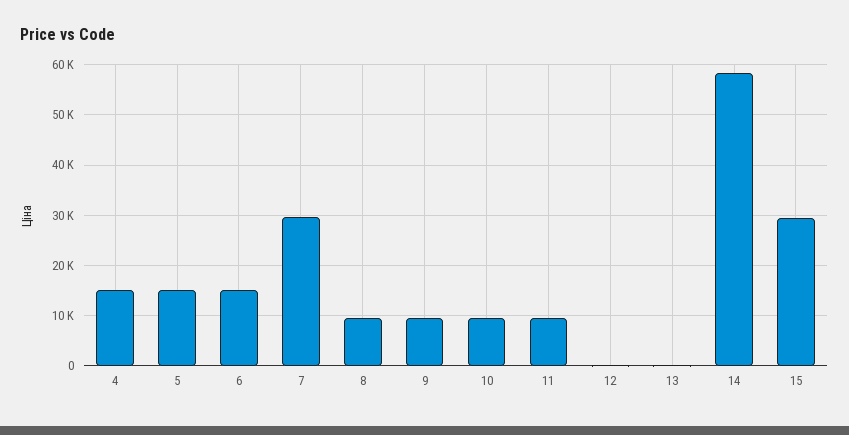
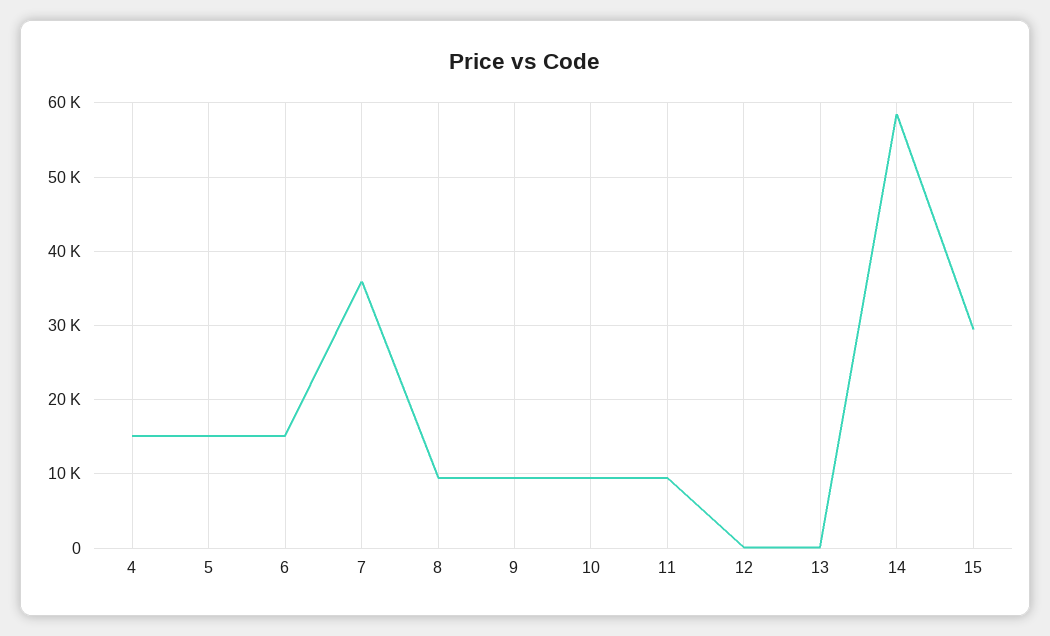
  {
    "4": 15000,
    "5": 15000,
    "6": 15000,
-   "7": 30000,
+   "7": 36000,
    "8": 9000,
    "9": 9000,
    "10": 9000,
    "11": 9000,
    "12": 0,
    "13": 0,
    "14": 58000,
    "15": 29000
  }

